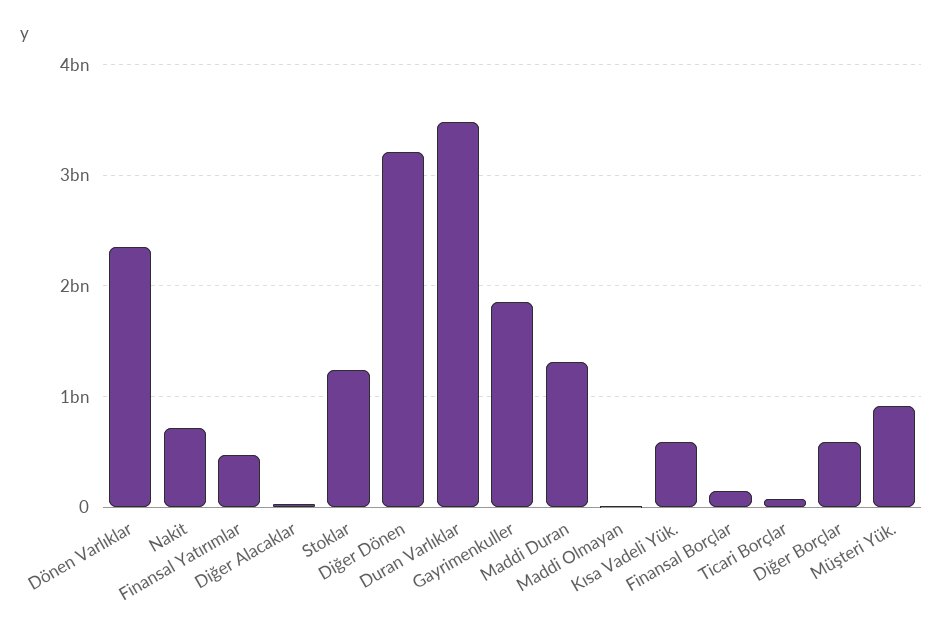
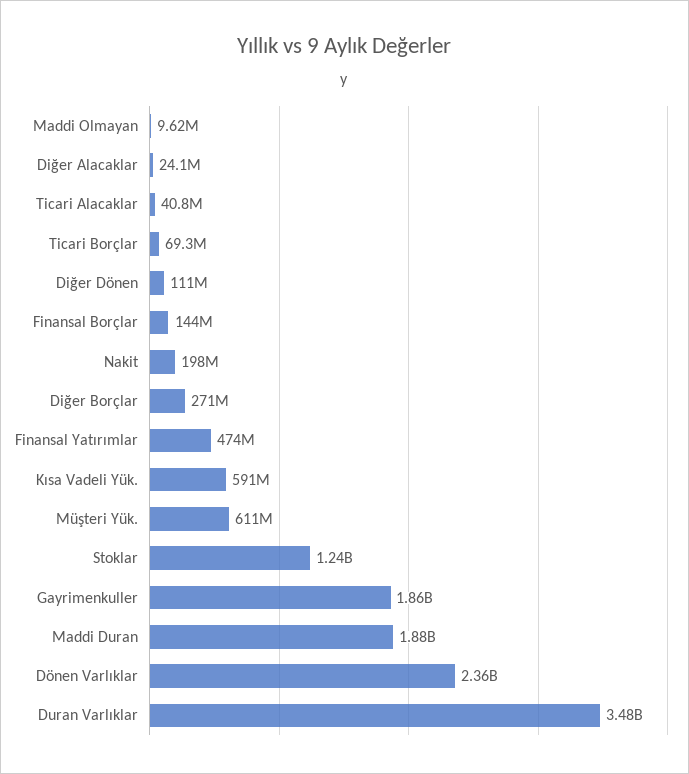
  {
    "Dönen Varlıklar": 2360000000,
-   "Nakit": 700000000,
+   "Nakit": 198000000,
    "Finansal Yatırımlar": 474000000,
    "Diğer Alacaklar": 24100000,
    "Stoklar": 1240000000,
-   "Diğer Dönen": 3200000000,
+   "Diğer Dönen": 111000000,
    "Duran Varlıklar": 3480000000,
    "Gayrimenkuller": 1860000000,
-   "Maddi Duran": 1300000000,
+   "Maddi Duran": 1880000000,
    "Maddi Olmayan": 9620000,
    "Kısa Vadeli Yük.": 591000000,
    "Finansal Borçlar": 144000000,
    "Ticari Borçlar": 69300000,
-   "Diğer Borçlar": 600000000,
+   "Diğer Borçlar": 271000000,
-   "Müşteri Yük.": 900000000
+   "Müşteri Yük.": 611000000,
+   "Ticari Alacaklar": 40800000
  }

